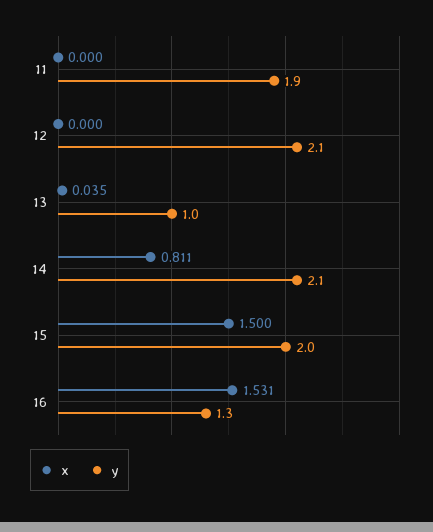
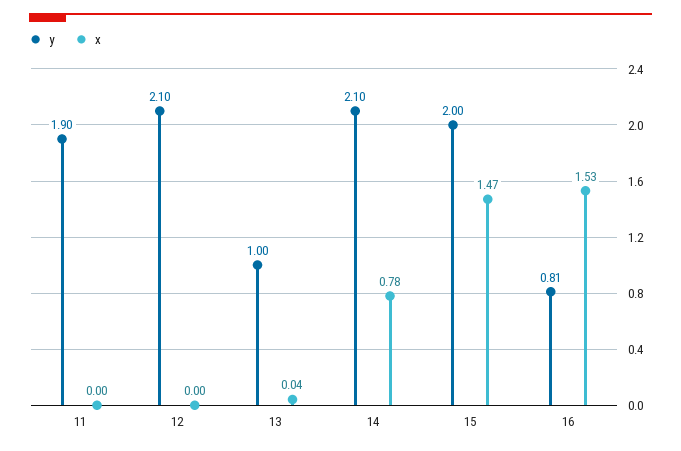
  {
    "x": {
      "11": 0,
      "12": 0,
      "13": 0.035,
-     "14": 0.811,
+     "14": 0.78,
-     "15": 1.5,
+     "15": 1.47,
      "16": 1.531
    },
    "y": {
      "11": 1.9,
      "12": 2.1,
      "13": 1,
      "14": 2.1,
      "15": 2,
-     "16": 1.3
+     "16": 0.81
    }
  }

